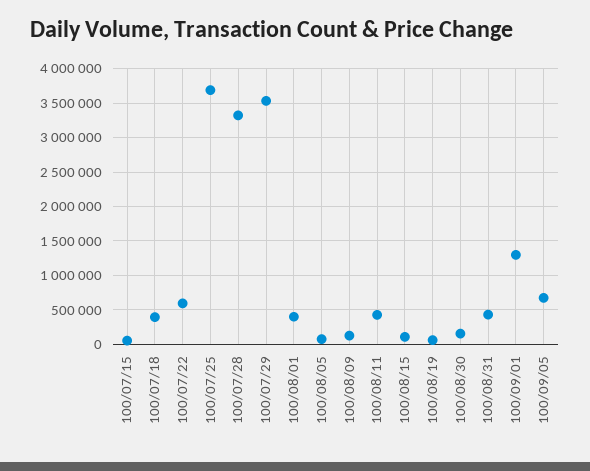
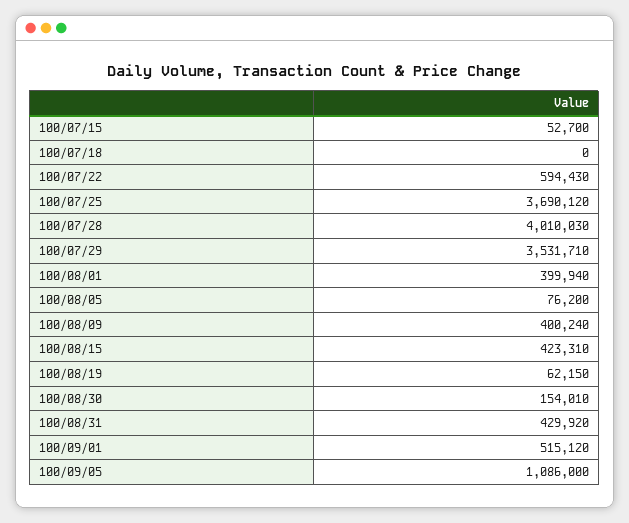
  {
    "100/07/15": 52700,
-   "100/07/18": 400000,
+   "100/07/18": 0,
    "100/07/22": 594430,
    "100/07/25": 3690120,
-   "100/07/28": 3300000,
+   "100/07/28": 4010030,
    "100/07/29": 3531710,
    "100/08/01": 399940,
    "100/08/05": 76200,
-   "100/08/09": 100000,
+   "100/08/09": 400240,
-   "100/08/11": 400000,
-   "100/08/15": 100000,
+   "100/08/15": 423310,
    "100/08/19": 62150,
    "100/08/30": 154010,
    "100/08/31": 429920,
-   "100/09/01": 1300000,
+   "100/09/01": 515120,
-   "100/09/05": 700000
+   "100/09/05": 1086000
  }

